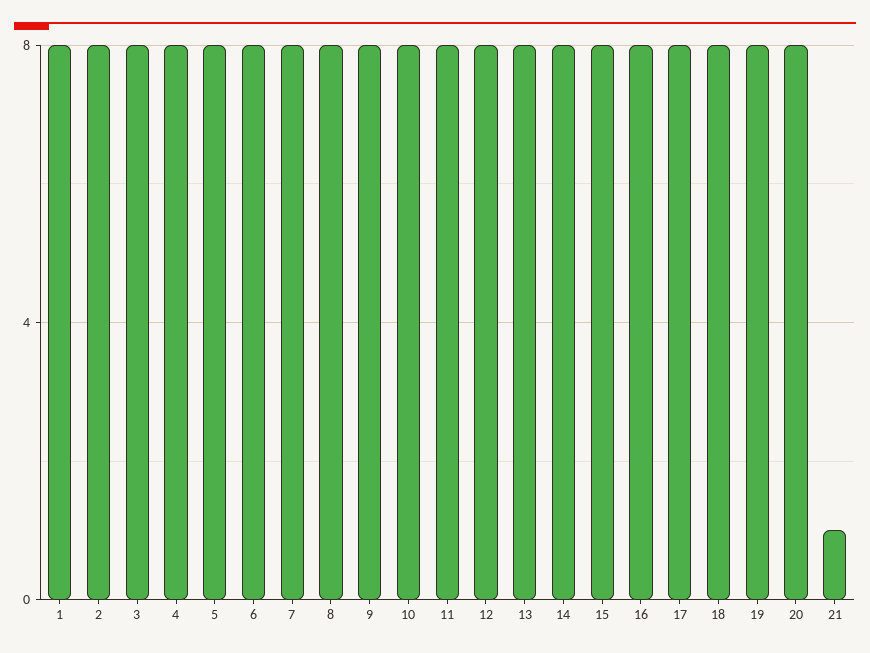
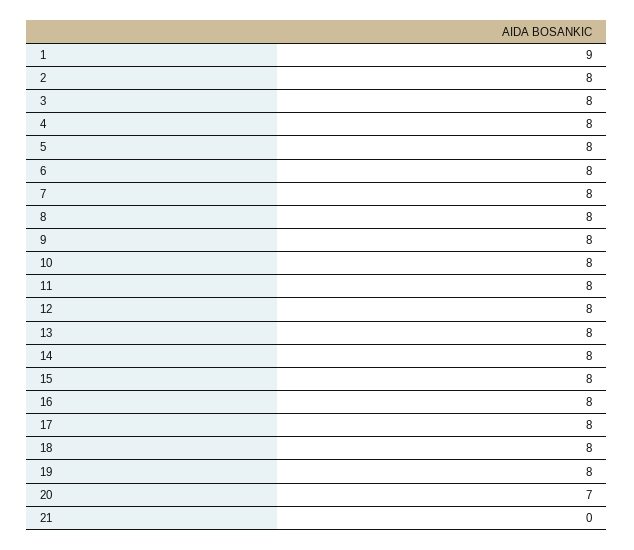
  {
-   "1": 8,
+   "1": 9,
    "2": 8,
    "3": 8,
    "4": 8,
    "5": 8,
    "6": 8,
    "7": 8,
    "8": 8,
    "9": 8,
    "10": 8,
    "11": 8,
    "12": 8,
    "13": 8,
    "14": 8,
    "15": 8,
    "16": 8,
    "17": 8,
    "18": 8,
    "19": 8,
-   "20": 8,
+   "20": 7,
-   "21": 1
+   "21": 0
  }

